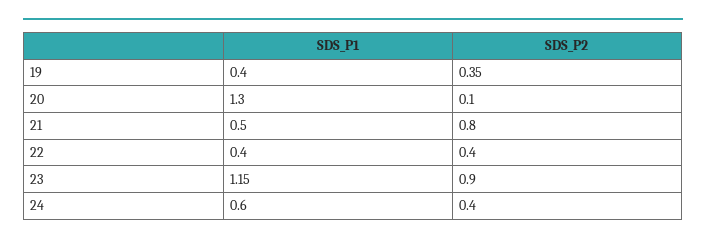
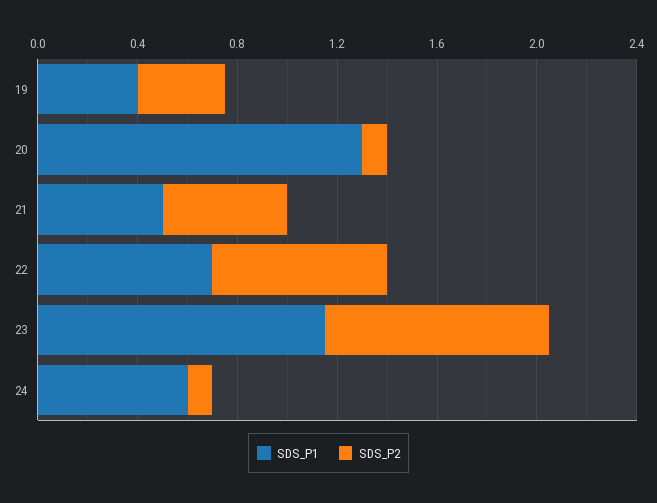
  {
    "SDS_P1": {
      "19": 0.4,
      "20": 1.3,
      "21": 0.5,
-     "22": 0.4,
+     "22": 0.7,
      "23": 1.15,
      "24": 0.6
    },
    "SDS_P2": {
      "19": 0.35,
      "20": 0.1,
-     "21": 0.8,
+     "21": 0.5,
-     "22": 0.4,
+     "22": 0.7,
      "23": 0.9,
-     "24": 0.4
+     "24": 0.1
    }
  }

